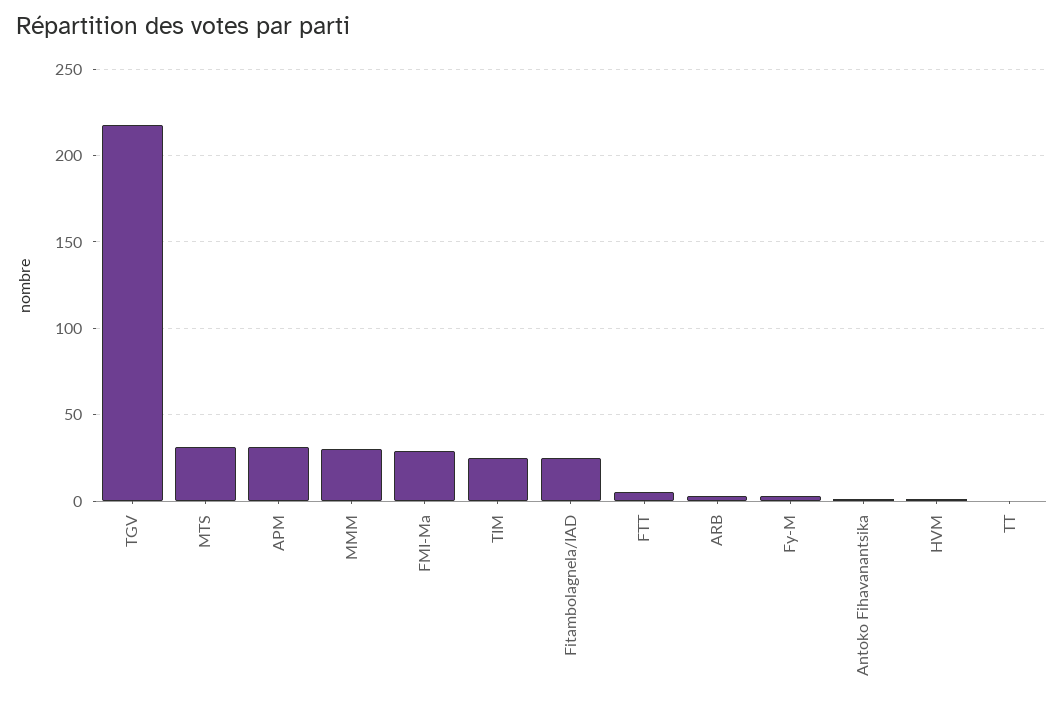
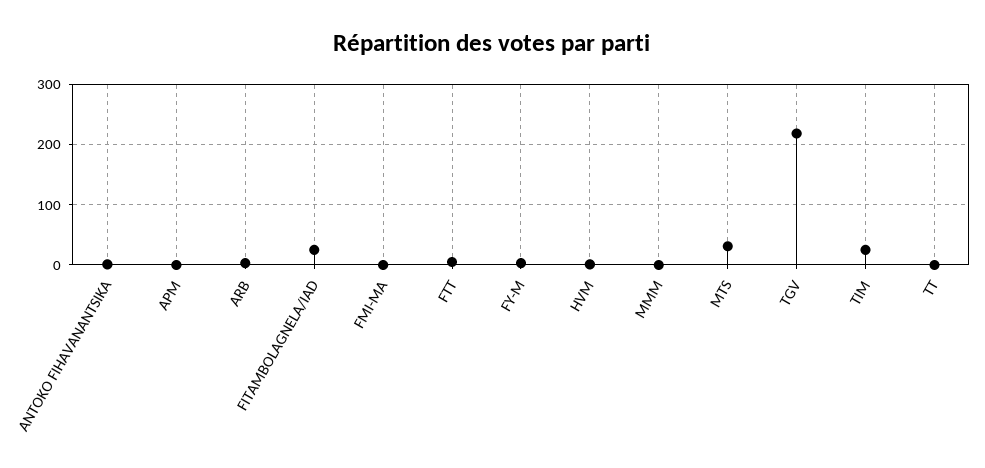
  {
    "TGV": 220,
    "MTS": 30,
-   "APM": 30,
+   "APM": 0,
-   "MMM": 30,
+   "MMM": 0,
-   "FMI-Ma": 30,
+   "FMI-Ma": 0,
    "TIM": 25,
    "Fitambolagnela/IAD": 25,
    "FTT": 5,
    "ARB": 5,
    "Fy-M": 5,
    "Antoko Fihavanantsika": 0,
    "HVM": 0,
    "TT": 0
  }

